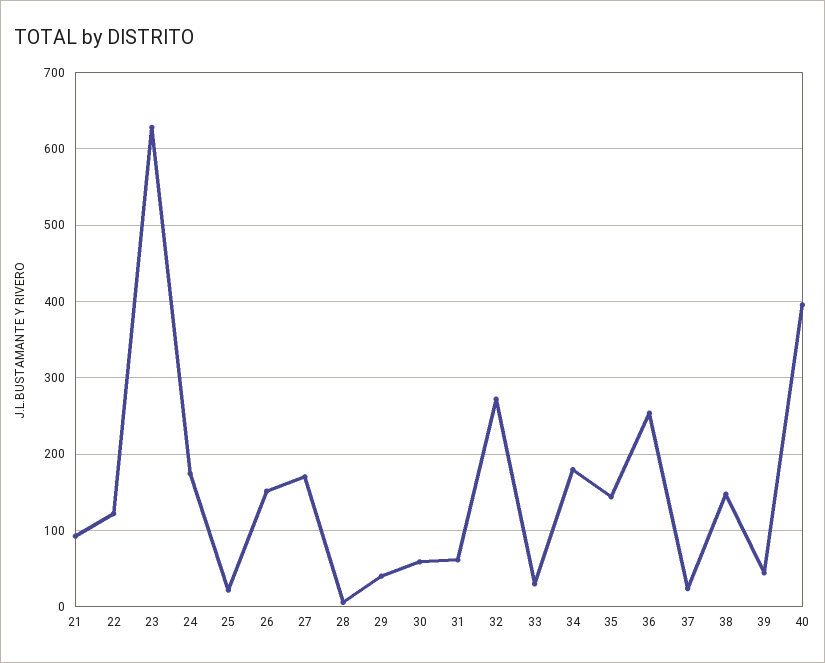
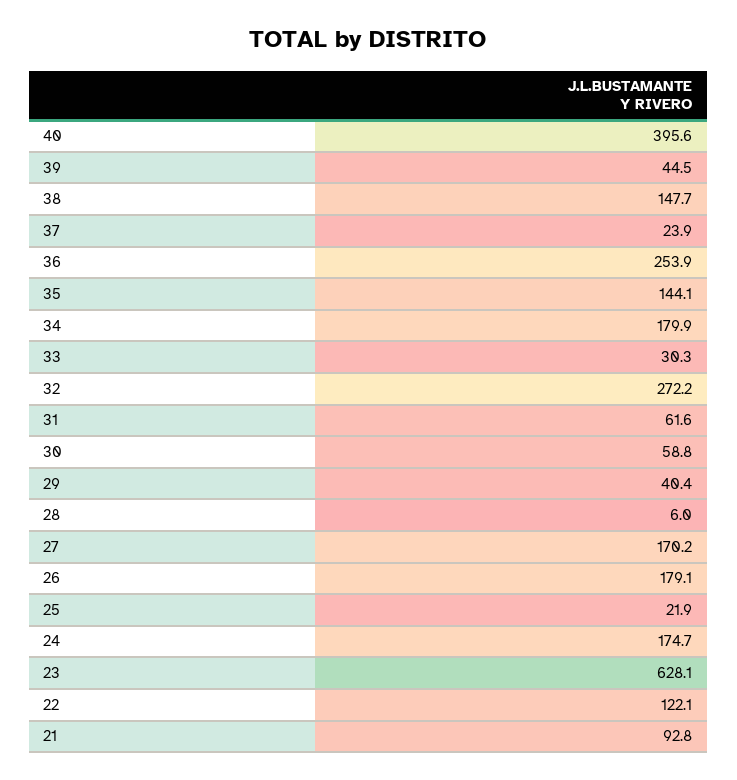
  {
    "21": 92.8,
    "22": 122.1,
    "23": 628.1,
    "24": 174.7,
    "25": 21.9,
-   "26": 150,
+   "26": 179.1,
    "27": 170.2,
    "28": 6,
    "29": 40.4,
    "30": 58.8,
    "31": 61.6,
    "32": 272.2,
    "33": 30.3,
    "34": 179.9,
    "35": 144.1,
    "36": 253.9,
    "37": 23.9,
    "38": 147.7,
    "39": 44.5,
    "40": 395.6
  }

